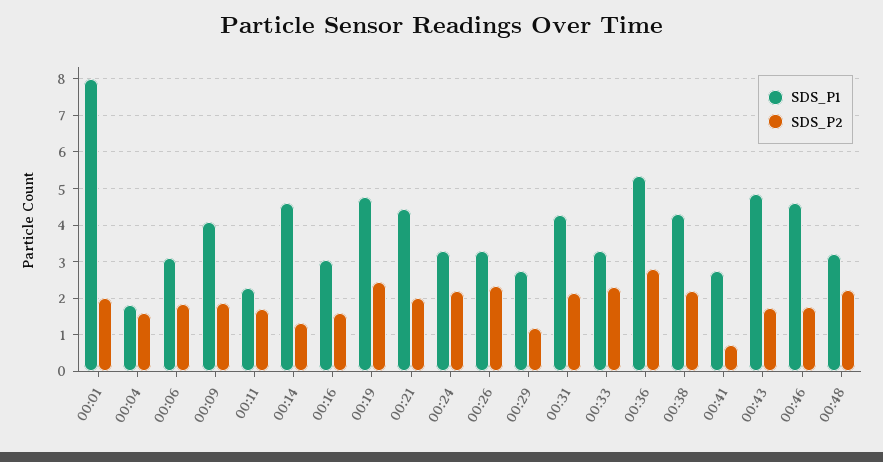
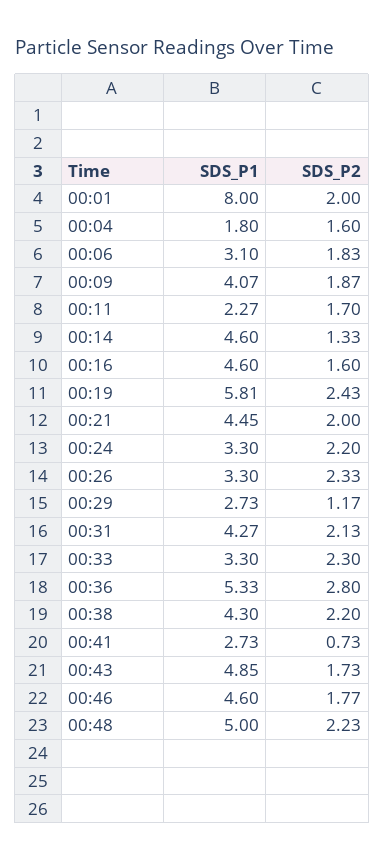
  {
    "SDS_P1": {
      "00:01": 8,
      "00:04": 1.8,
      "00:06": 3.1,
      "00:09": 4.07,
      "00:11": 2.27,
      "00:14": 4.6,
-     "00:16": 3,
+     "00:16": 4.6,
-     "00:19": 4.8,
+     "00:19": 5.81,
      "00:21": 4.45,
      "00:24": 3.3,
      "00:26": 3.3,
      "00:29": 2.73,
      "00:31": 4.27,
      "00:33": 3.3,
      "00:36": 5.33,
      "00:38": 4.3,
      "00:41": 2.73,
      "00:43": 4.85,
      "00:46": 4.6,
-     "00:48": 3.2
+     "00:48": 5
    },
    "SDS_P2": {
      "00:01": 2,
      "00:04": 1.6,
      "00:06": 1.83,
      "00:09": 1.87,
      "00:11": 1.7,
      "00:14": 1.33,
      "00:16": 1.6,
      "00:19": 2.43,
      "00:21": 2,
      "00:24": 2.2,
      "00:26": 2.33,
      "00:29": 1.17,
      "00:31": 2.13,
      "00:33": 2.3,
      "00:36": 2.8,
      "00:38": 2.2,
      "00:41": 0.73,
      "00:43": 1.73,
      "00:46": 1.77,
      "00:48": 2.23
    }
  }

